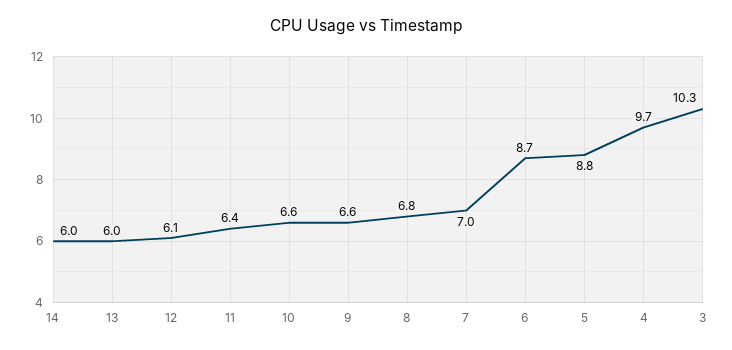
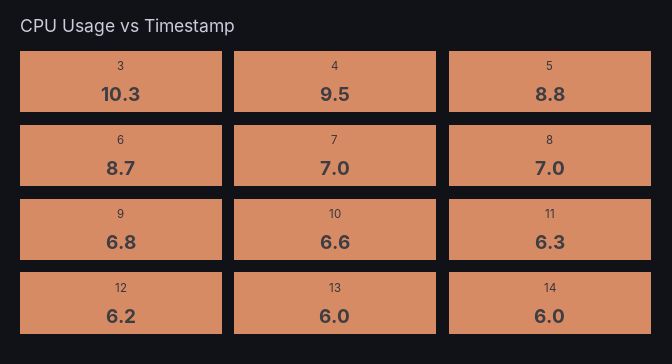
  {
    "14": 6,
    "13": 6,
-   "12": 6.1,
+   "12": 6.2,
-   "11": 6.4,
+   "11": 6.3,
    "10": 6.6,
-   "9": 6.6,
+   "9": 6.8,
-   "8": 6.8,
+   "8": 7,
    "7": 7,
    "6": 8.7,
    "5": 8.8,
-   "4": 9.7,
+   "4": 9.5,
    "3": 10.3
  }

